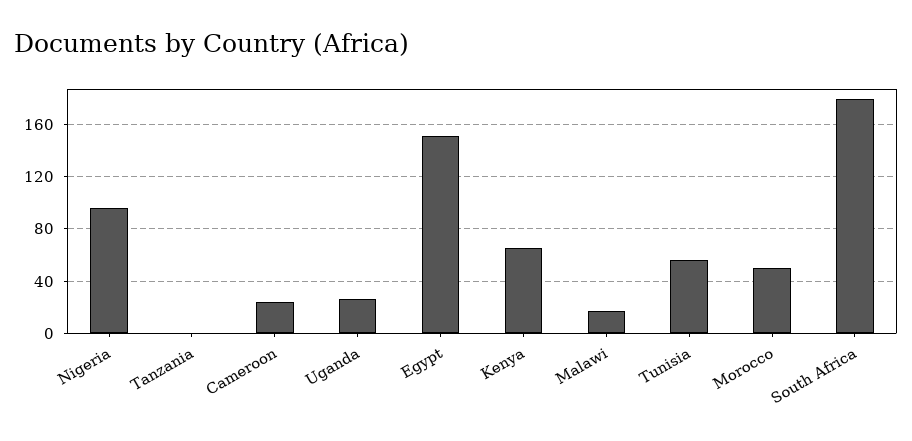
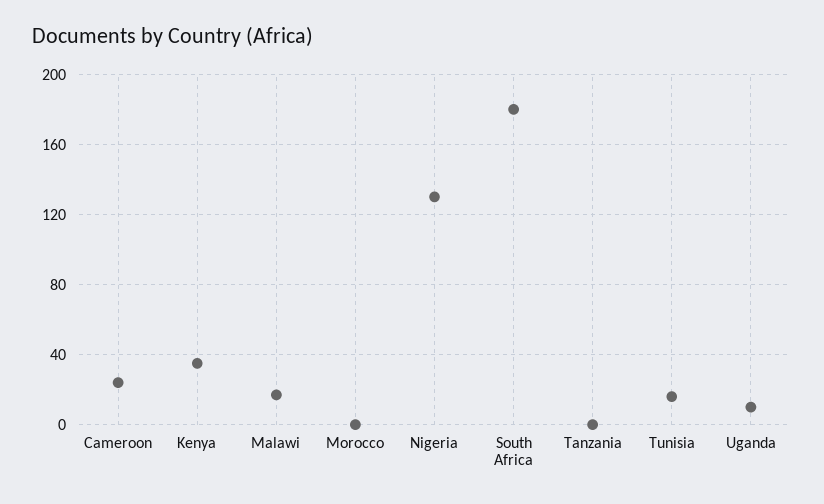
  {
-   "Nigeria": 95,
+   "Nigeria": 130,
    "Tanzania": 0,
    "Cameroon": 25,
-   "Uganda": 25,
+   "Uganda": 10,
-   "Egypt": 150,
-   "Kenya": 65,
+   "Kenya": 35,
    "Malawi": 15,
-   "Tunisia": 55,
+   "Tunisia": 15,
-   "Morocco": 50,
+   "Morocco": 0,
    "South Africa": 180
  }

